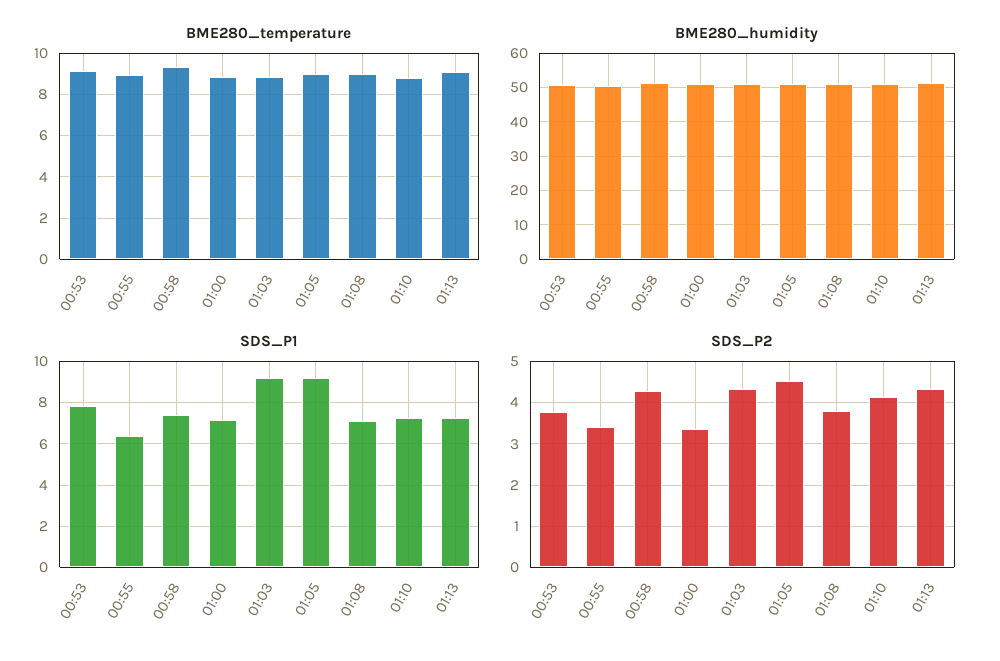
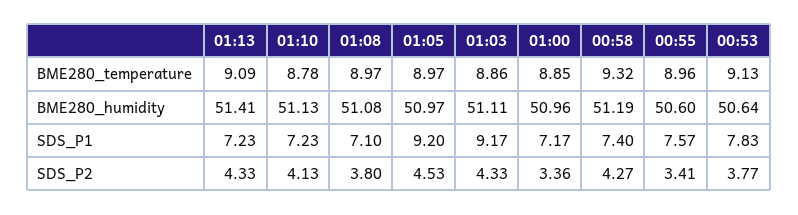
  {
    "BME280_temperature": {
      "00:53": 9.13,
      "00:55": 8.96,
      "00:58": 9.32,
      "01:00": 8.85,
      "01:03": 8.86,
      "01:05": 8.97,
      "01:08": 8.97,
      "01:10": 8.78,
      "01:13": 9.09
    },
    "BME280_humidity": {
      "00:53": 50.64,
      "00:55": 50.6,
      "00:58": 51.19,
      "01:00": 50.96,
      "01:03": 51.11,
      "01:05": 50.97,
      "01:08": 51.08,
      "01:10": 51.13,
      "01:13": 51.41
    },
    "SDS_P1": {
      "00:53": 7.83,
-     "00:55": 6.5,
+     "00:55": 7.57,
      "00:58": 7.4,
      "01:00": 7.17,
      "01:03": 9.17,
      "01:05": 9.2,
      "01:08": 7.1,
      "01:10": 7.23,
      "01:13": 7.23
    },
    "SDS_P2": {
      "00:53": 3.77,
      "00:55": 3.41,
      "00:58": 4.27,
      "01:00": 3.36,
      "01:03": 4.33,
      "01:05": 4.53,
      "01:08": 3.8,
      "01:10": 4.13,
      "01:13": 4.33
    }
  }

